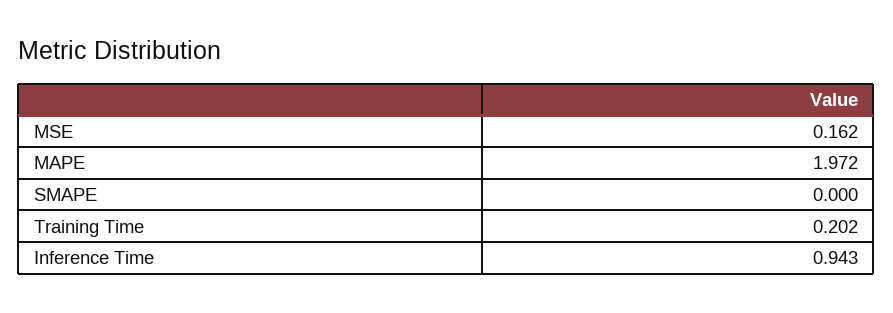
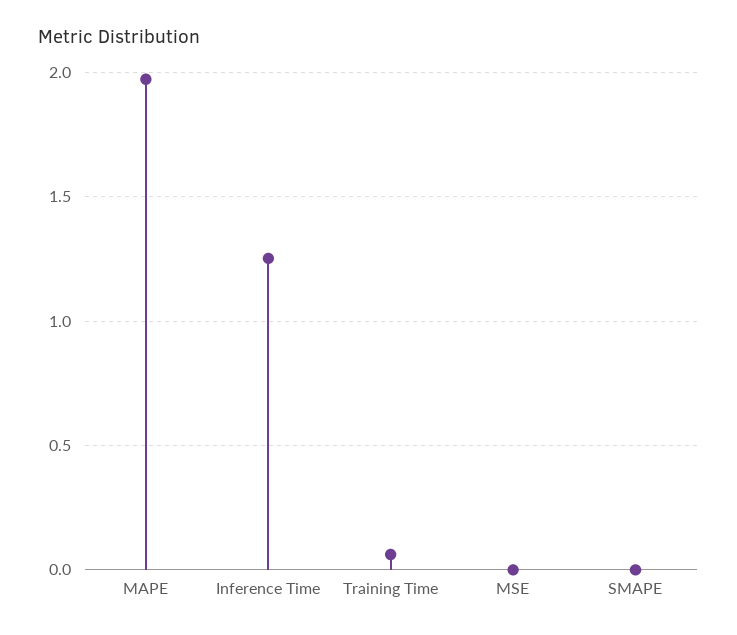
  {
-   "MSE": 0.162,
+   "MSE": 0,
    "MAPE": 1.972,
    "SMAPE": 0,
-   "Training Time": 0.202,
+   "Training Time": 0.05,
-   "Inference Time": 0.943
+   "Inference Time": 1.25
  }

